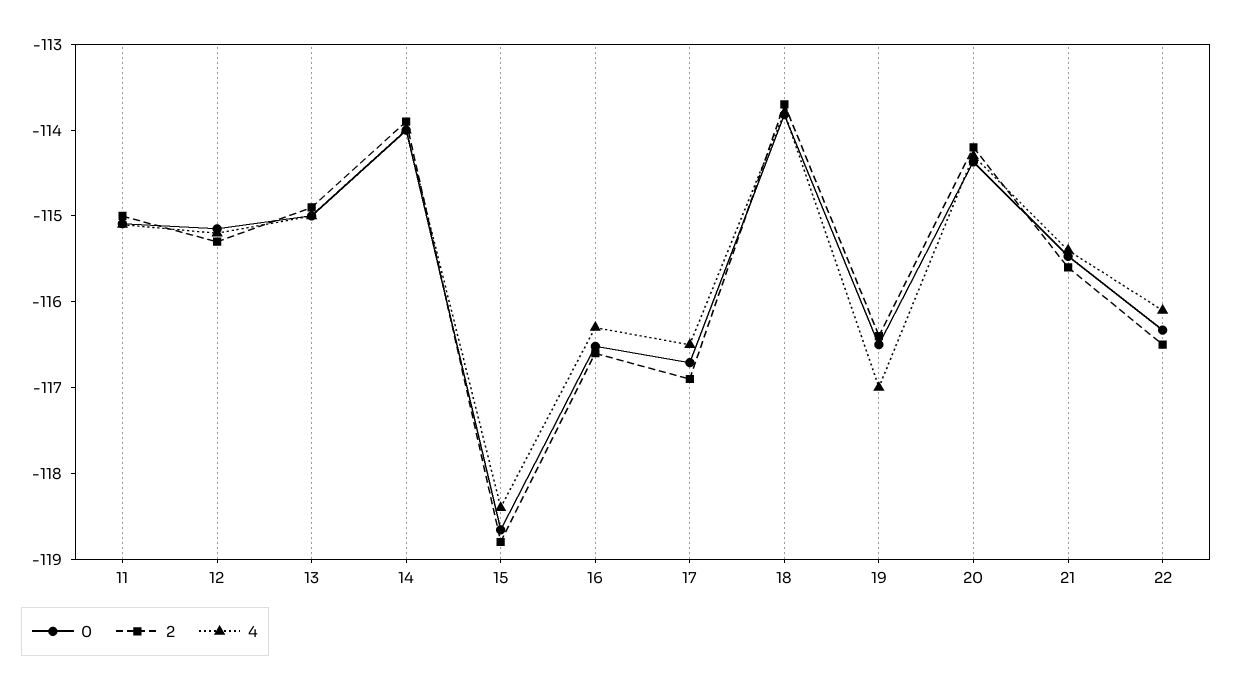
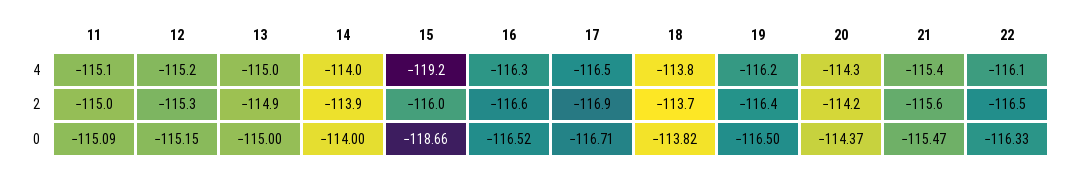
  {
    "0": {
      "11": -115.09,
      "12": -115.15,
      "13": -115,
      "14": -114,
      "15": -118.66,
      "16": -116.52,
      "17": -116.71,
      "18": -113.82,
      "19": -116.5,
      "20": -114.37,
      "21": -115.47,
      "22": -116.33
    },
    "2": {
      "11": -115,
      "12": -115.3,
      "13": -114.9,
      "14": -113.9,
-     "15": -118.8,
+     "15": -116,
      "16": -116.6,
      "17": -116.9,
      "18": -113.7,
      "19": -116.4,
      "20": -114.2,
      "21": -115.6,
      "22": -116.5
    },
    "4": {
      "11": -115.1,
      "12": -115.2,
      "13": -115,
      "14": -114,
-     "15": -118.4,
+     "15": -119.2,
      "16": -116.3,
      "17": -116.5,
      "18": -113.8,
-     "19": -117,
+     "19": -116.2,
      "20": -114.3,
      "21": -115.4,
      "22": -116.1
    }
  }

